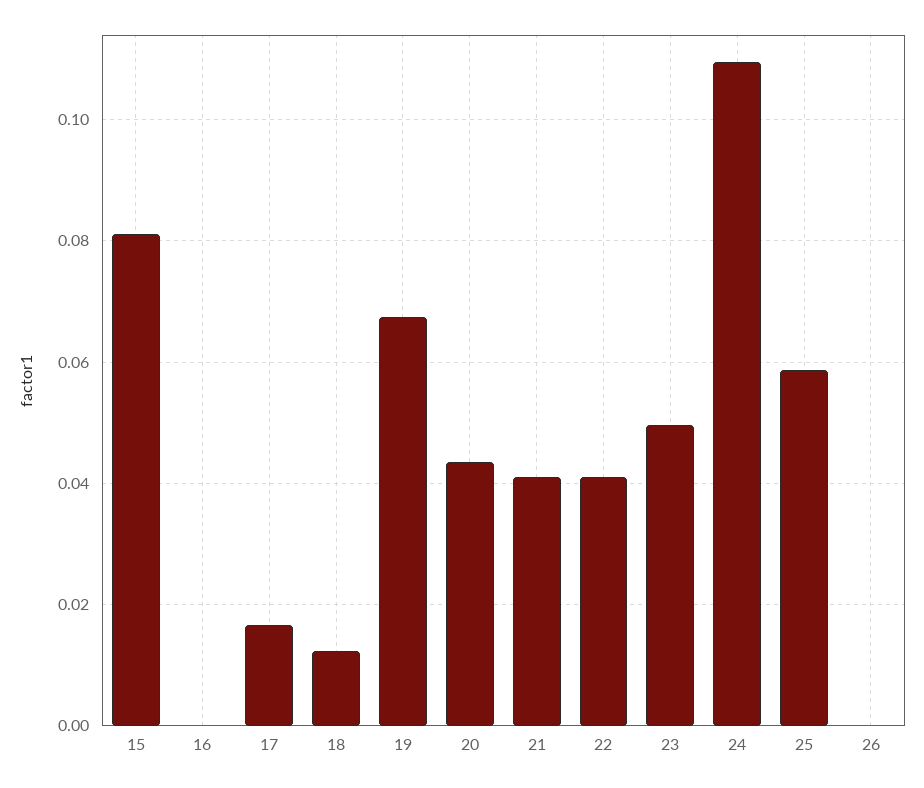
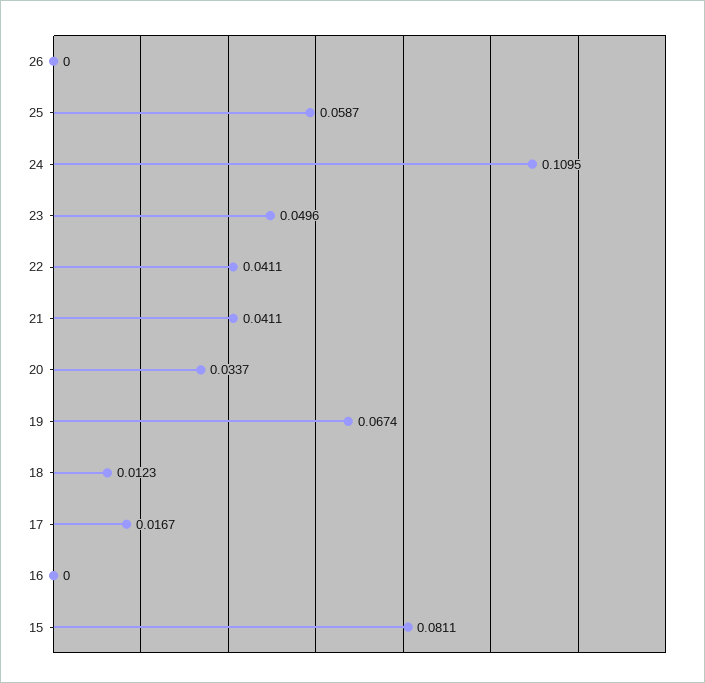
  {
    "15": 0.0811,
    "16": 0,
    "17": 0.0167,
    "18": 0.0123,
    "19": 0.0674,
-   "20": 0.044,
+   "20": 0.0337,
    "21": 0.0411,
    "22": 0.0411,
    "23": 0.0496,
    "24": 0.1095,
    "25": 0.0587,
    "26": 0
  }

